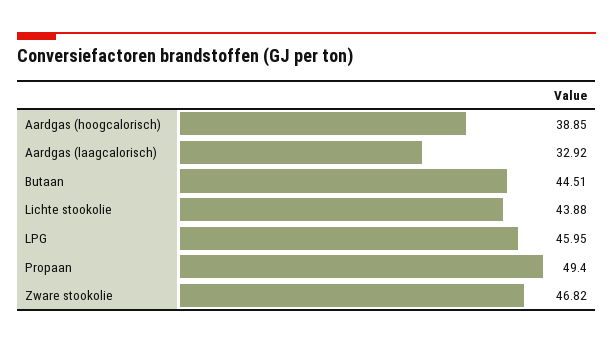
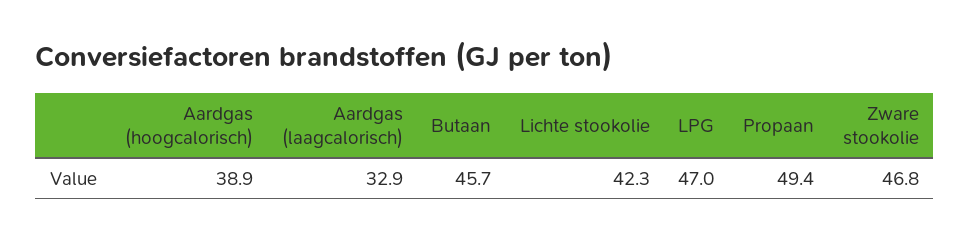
  {
    "Aardgas (hoogcalorisch)": 38.85,
    "Aardgas (laagcalorisch)": 32.92,
-   "Butaan": 44.51,
+   "Butaan": 45.7,
-   "Lichte stookolie": 43.88,
+   "Lichte stookolie": 42.3,
-   "LPG": 45.95,
+   "LPG": 47,
    "Propaan": 49.4,
    "Zware stookolie": 46.82
  }

